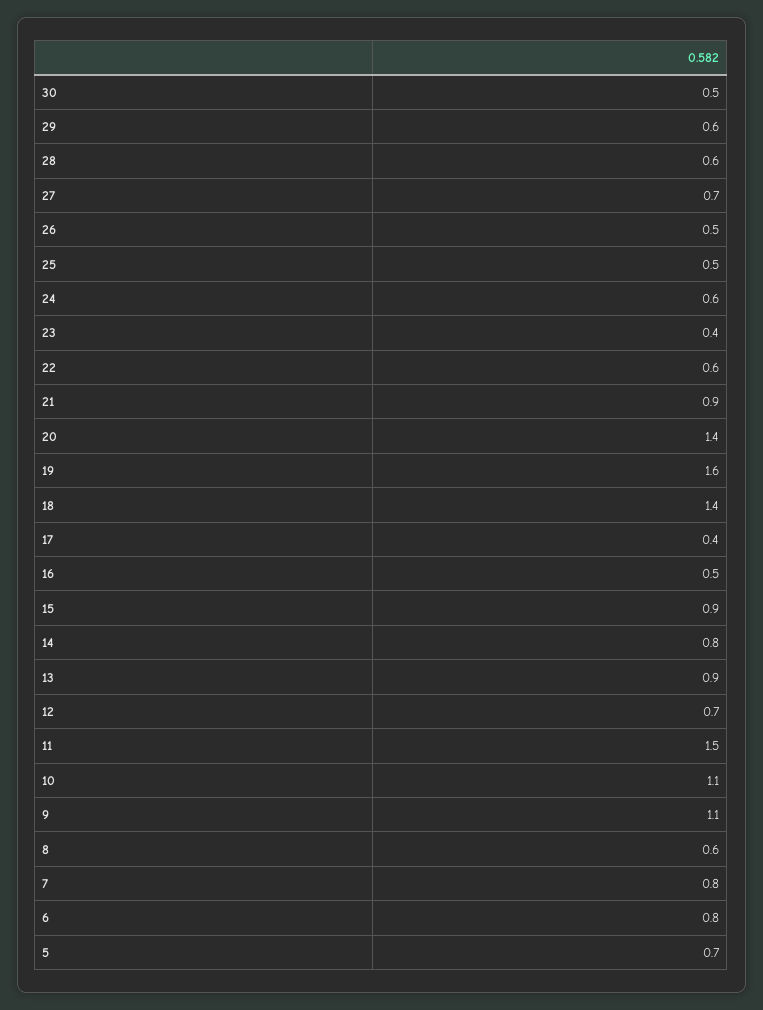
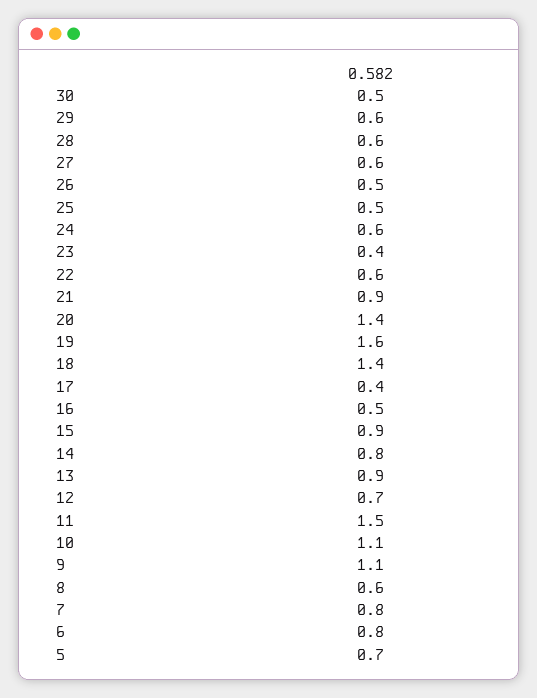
  {
    "30": 0.5,
    "29": 0.6,
    "28": 0.6,
-   "27": 0.7,
+   "27": 0.6,
    "26": 0.5,
    "25": 0.5,
    "24": 0.6,
    "23": 0.4,
    "22": 0.6,
    "21": 0.9,
    "20": 1.4,
    "19": 1.6,
    "18": 1.4,
    "17": 0.4,
    "16": 0.5,
    "15": 0.9,
    "14": 0.8,
    "13": 0.9,
    "12": 0.7,
    "11": 1.5,
    "10": 1.1,
    "9": 1.1,
    "8": 0.6,
    "7": 0.8,
    "6": 0.8,
    "5": 0.7
  }

